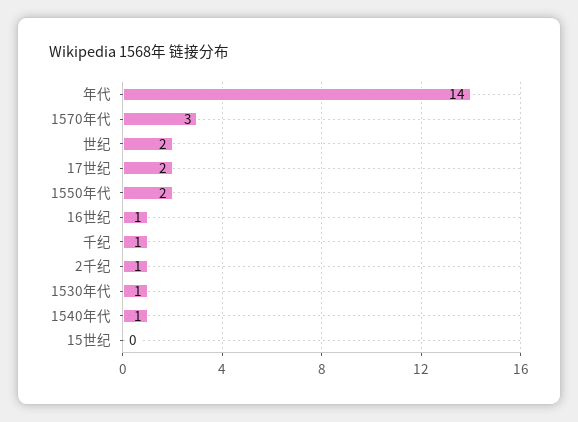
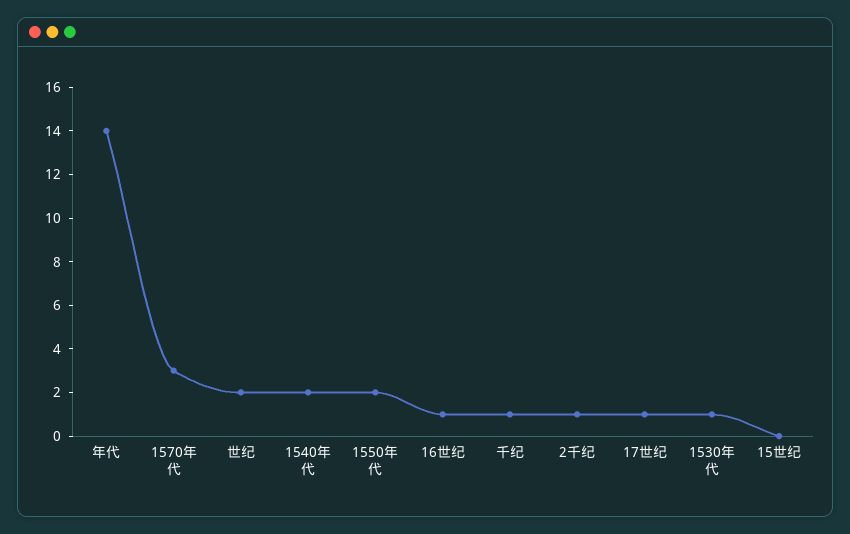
  {
    "年代": 14,
    "1570年代": 3,
    "世纪": 2,
-   "17世纪": 2,
+   "17世纪": 1,
    "1550年代": 2,
    "16世纪": 1,
    "千纪": 1,
    "2千纪": 1,
    "1530年代": 1,
-   "1540年代": 1,
+   "1540年代": 2,
    "15世纪": 0
  }

